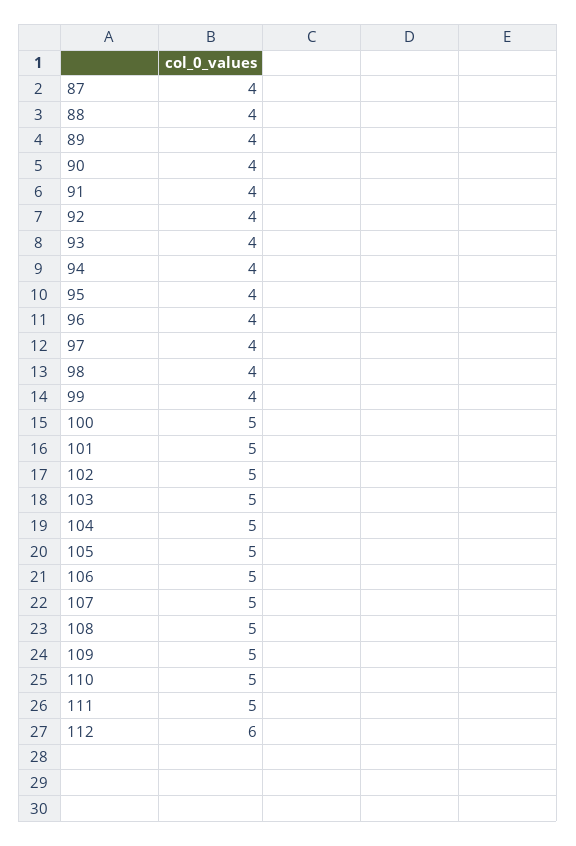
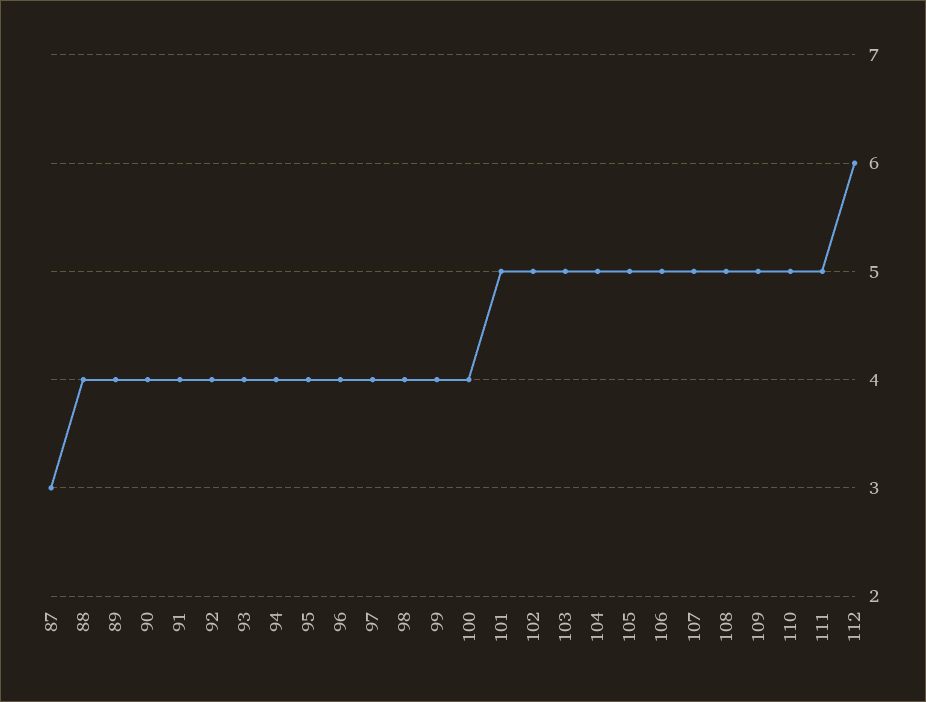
  {
-   "87": 4,
+   "87": 3,
    "88": 4,
    "89": 4,
    "90": 4,
    "91": 4,
    "92": 4,
    "93": 4,
    "94": 4,
    "95": 4,
    "96": 4,
    "97": 4,
    "98": 4,
    "99": 4,
-   "100": 5,
+   "100": 4,
    "101": 5,
    "102": 5,
    "103": 5,
    "104": 5,
    "105": 5,
    "106": 5,
    "107": 5,
    "108": 5,
    "109": 5,
    "110": 5,
    "111": 5,
    "112": 6
  }

